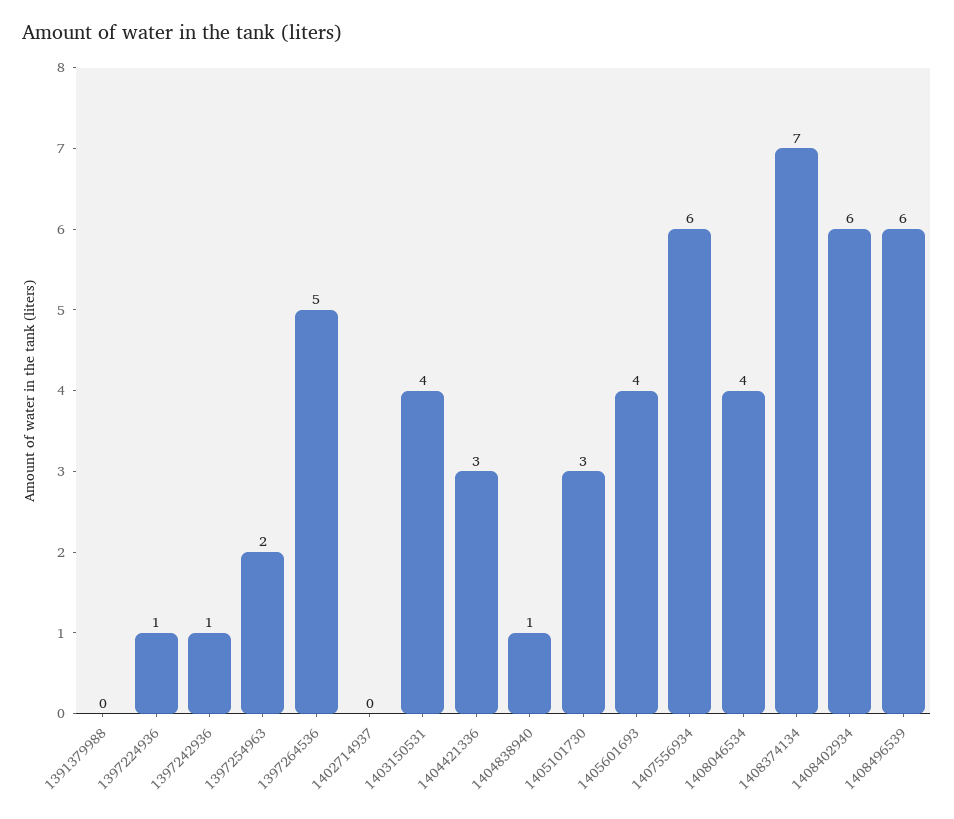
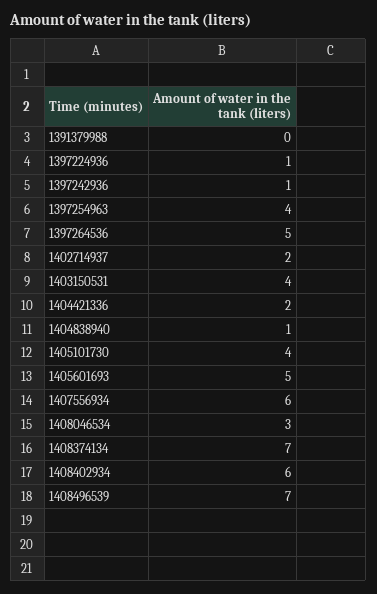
  {
    "1391379988": 0,
    "1397224936": 1,
    "1397242936": 1,
-   "1397254963": 2,
+   "1397254963": 4,
    "1397264536": 5,
-   "1402714937": 0,
+   "1402714937": 2,
    "1403150531": 4,
-   "1404421336": 3,
+   "1404421336": 2,
    "1404838940": 1,
-   "1405101730": 3,
+   "1405101730": 4,
-   "1405601693": 4,
+   "1405601693": 5,
    "1407556934": 6,
-   "1408046534": 4,
+   "1408046534": 3,
    "1408374134": 7,
    "1408402934": 6,
-   "1408496539": 6
+   "1408496539": 7
  }

